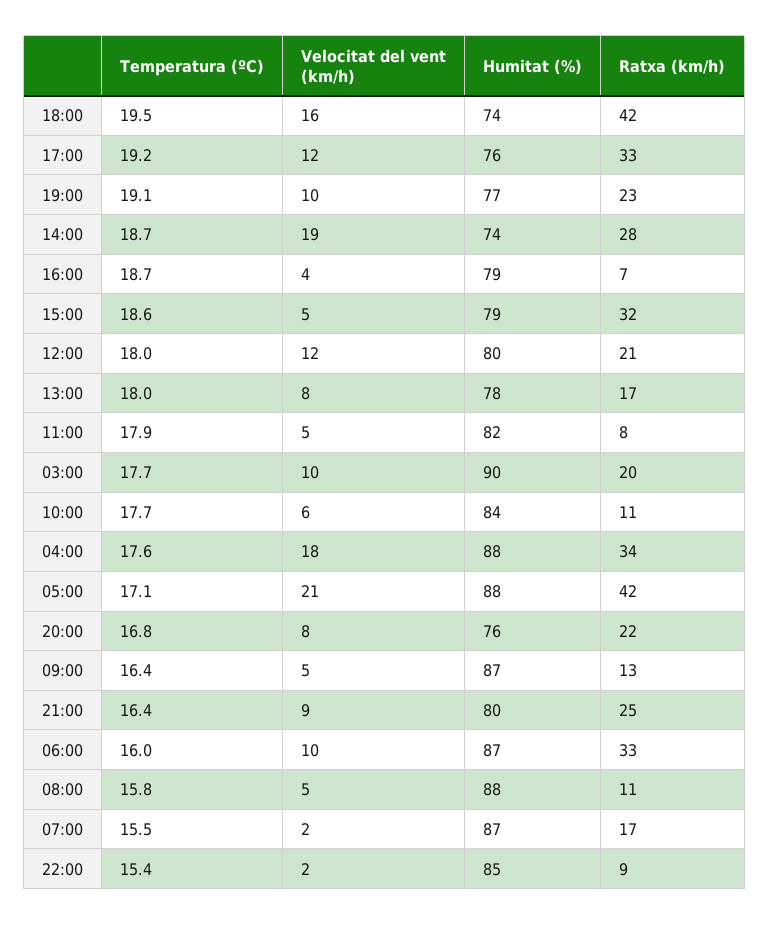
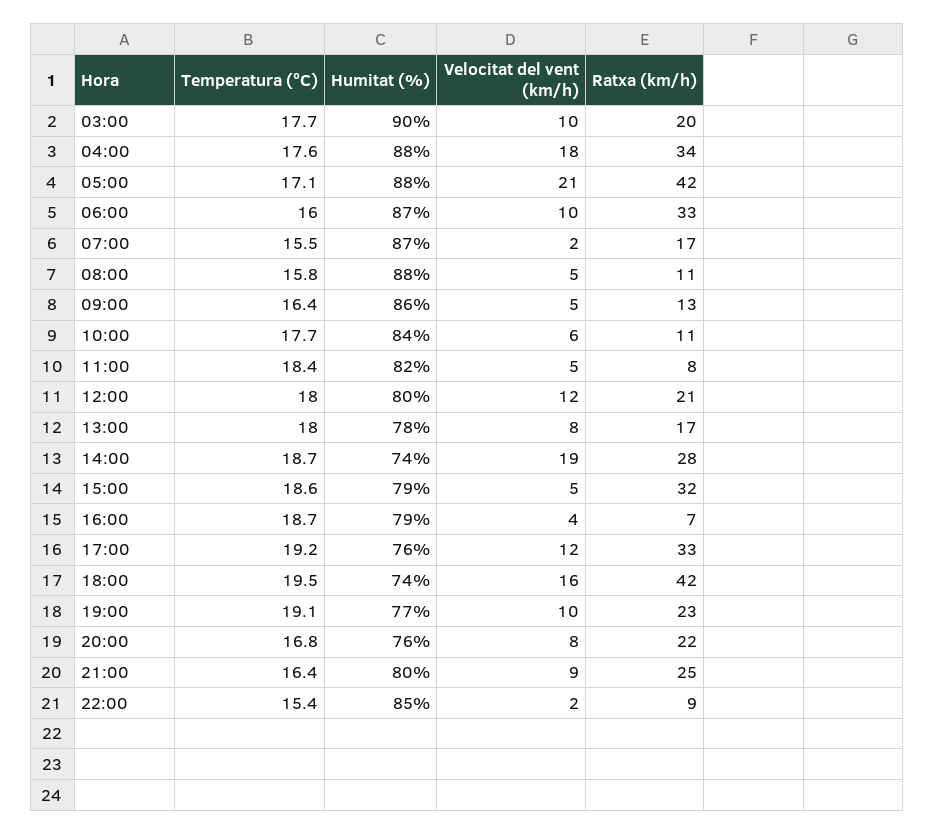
  {
    "Temperatura (ºC)": {
      "18:00": 19.5,
      "17:00": 19.2,
      "19:00": 19.1,
      "14:00": 18.7,
      "16:00": 18.7,
      "15:00": 18.6,
      "12:00": 18,
      "13:00": 18,
-     "11:00": 17.9,
+     "11:00": 18.4,
      "03:00": 17.7,
      "10:00": 17.7,
      "04:00": 17.6,
      "05:00": 17.1,
      "20:00": 16.8,
      "09:00": 16.4,
      "21:00": 16.4,
      "06:00": 16,
      "08:00": 15.8,
      "07:00": 15.5,
      "22:00": 15.4
    },
    "Velocitat del vent (km/h)": {
      "18:00": 16,
      "17:00": 12,
      "19:00": 10,
      "14:00": 19,
      "16:00": 4,
      "15:00": 5,
      "12:00": 12,
      "13:00": 8,
      "11:00": 5,
      "03:00": 10,
      "10:00": 6,
      "04:00": 18,
      "05:00": 21,
      "20:00": 8,
      "09:00": 5,
      "21:00": 9,
      "06:00": 10,
      "08:00": 5,
      "07:00": 2,
      "22:00": 2
    },
    "Humitat (%)": {
      "18:00": 74,
      "17:00": 76,
      "19:00": 77,
      "14:00": 74,
      "16:00": 79,
      "15:00": 79,
      "12:00": 80,
      "13:00": 78,
      "11:00": 82,
      "03:00": 90,
      "10:00": 84,
      "04:00": 88,
      "05:00": 88,
      "20:00": 76,
-     "09:00": 87,
+     "09:00": 86,
      "21:00": 80,
      "06:00": 87,
      "08:00": 88,
      "07:00": 87,
      "22:00": 85
    },
    "Ratxa (km/h)": {
      "18:00": 42,
      "17:00": 33,
      "19:00": 23,
      "14:00": 28,
      "16:00": 7,
      "15:00": 32,
      "12:00": 21,
      "13:00": 17,
      "11:00": 8,
      "03:00": 20,
      "10:00": 11,
      "04:00": 34,
      "05:00": 42,
      "20:00": 22,
      "09:00": 13,
      "21:00": 25,
      "06:00": 33,
      "08:00": 11,
      "07:00": 17,
      "22:00": 9
    }
  }

